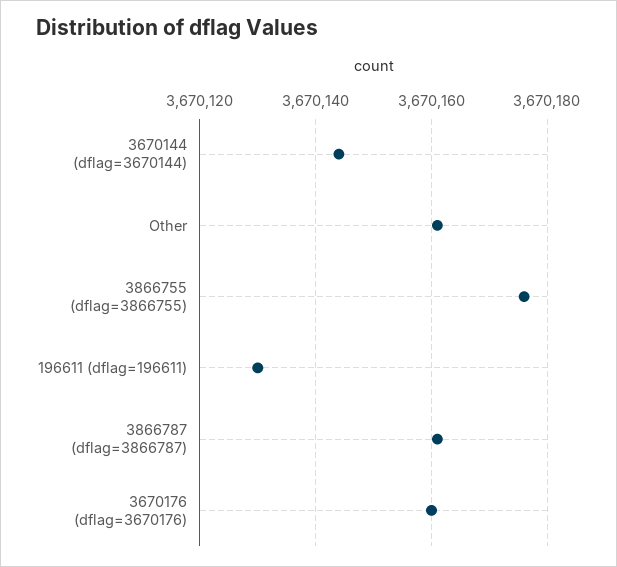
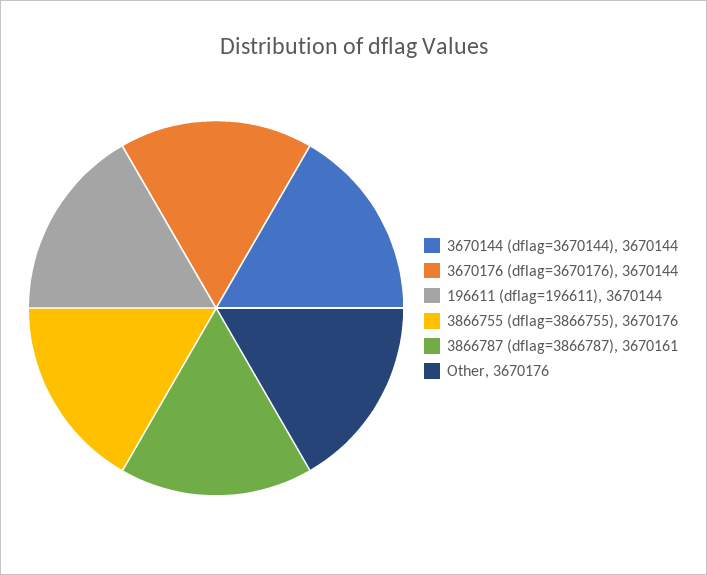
  {
    "3670144 (dflag=3670144)": 3670144,
-   "Other": 3670160,
+   "Other": 3670176,
    "3866755 (dflag=3866755)": 3670176,
-   "196611 (dflag=196611)": 3670130,
+   "196611 (dflag=196611)": 3670144,
    "3866787 (dflag=3866787)": 3670161,
-   "3670176 (dflag=3670176)": 3670160
+   "3670176 (dflag=3670176)": 3670144
  }

